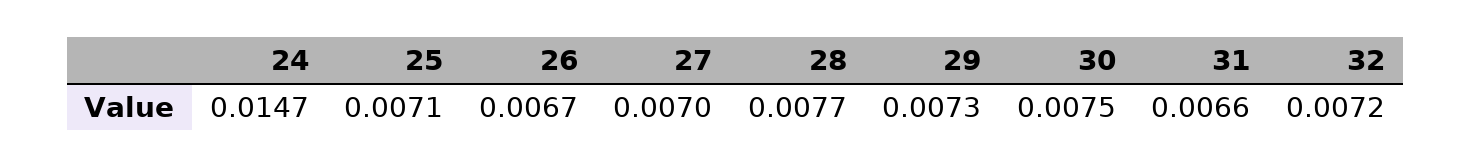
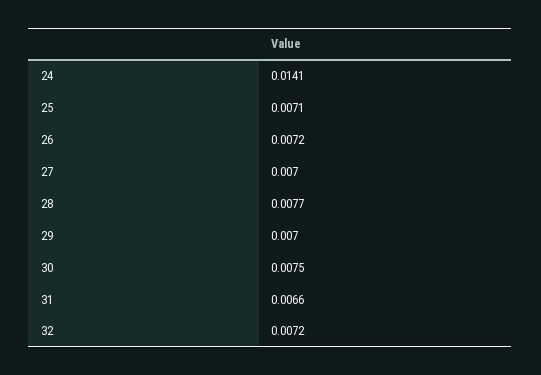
  {
-   "24": 0.0147,
+   "24": 0.0141,
    "25": 0.0071,
-   "26": 0.0067,
+   "26": 0.0072,
    "27": 0.007,
    "28": 0.0077,
-   "29": 0.0073,
+   "29": 0.007,
    "30": 0.0075,
    "31": 0.0066,
    "32": 0.0072
  }

